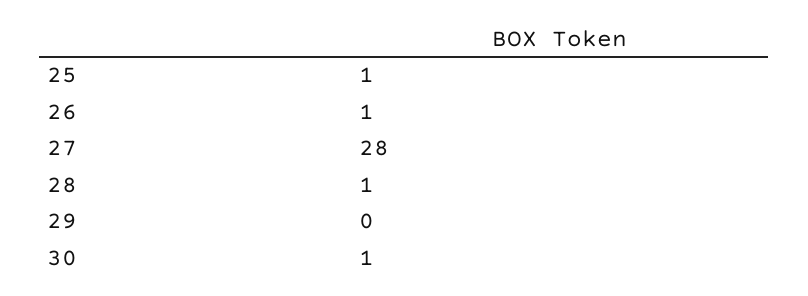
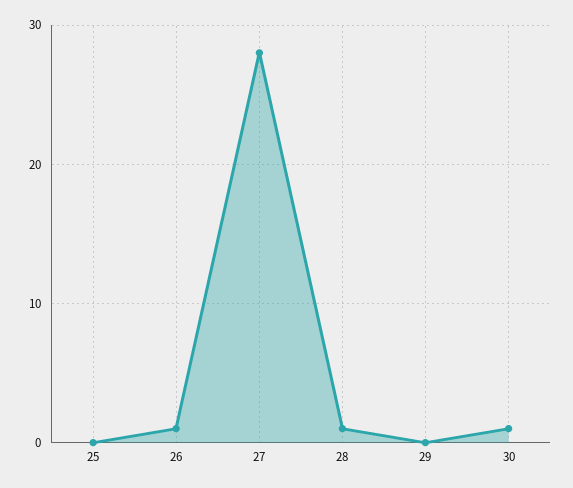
  {
-   "25": 1,
+   "25": 0,
    "26": 1,
    "27": 28,
    "28": 1,
    "29": 0,
    "30": 1
  }

